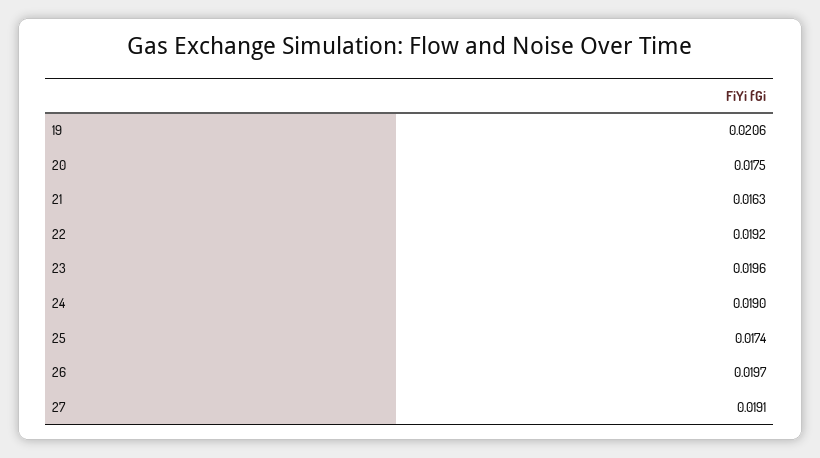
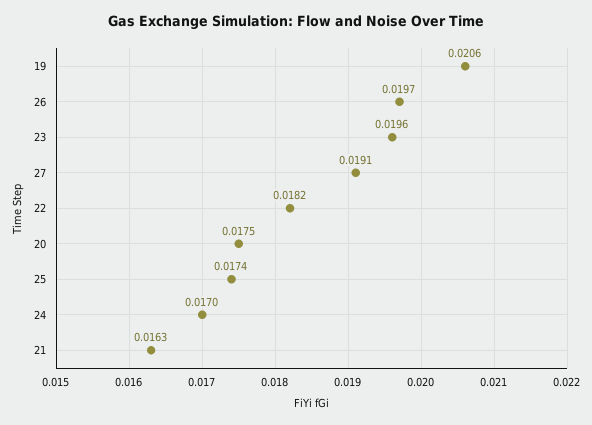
  {
    "19": 0.0206,
    "20": 0.0175,
    "21": 0.0163,
-   "22": 0.0192,
+   "22": 0.0182,
    "23": 0.0196,
-   "24": 0.019,
+   "24": 0.017,
    "25": 0.0174,
    "26": 0.0197,
    "27": 0.0191
  }

